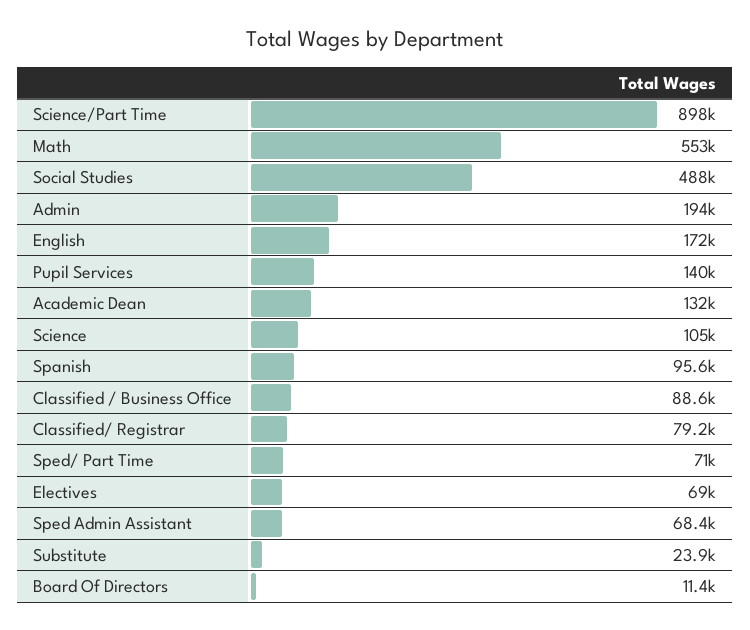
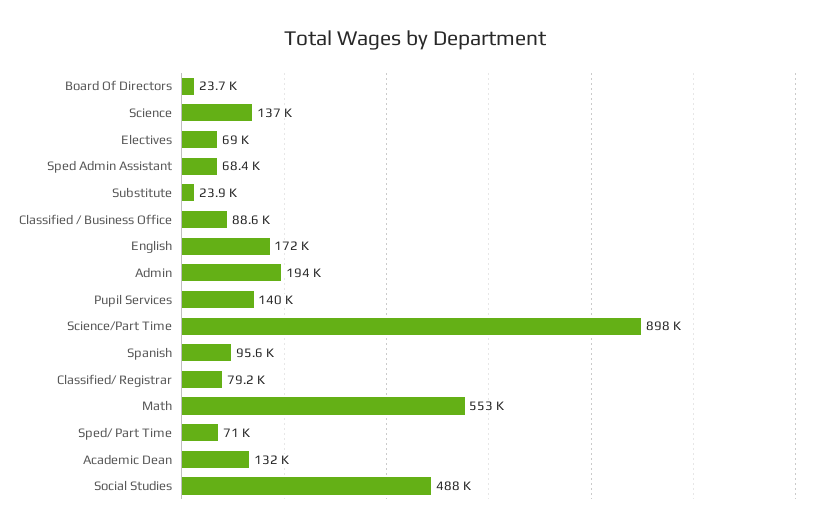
  {
    "Science/Part Time": 898000,
    "Math": 553000,
    "Social Studies": 488000,
    "Admin": 194000,
    "English": 172000,
    "Pupil Services": 140000,
    "Academic Dean": 132000,
-   "Science": 105000,
+   "Science": 137000,
    "Spanish": 95600,
    "Classified / Business Office": 88600,
    "Classified/ Registrar": 79200,
    "Sped/ Part Time": 71000,
    "Electives": 69000,
    "Sped Admin Assistant": 68400,
    "Substitute": 23900,
-   "Board Of Directors": 11400
+   "Board Of Directors": 23700
  }

